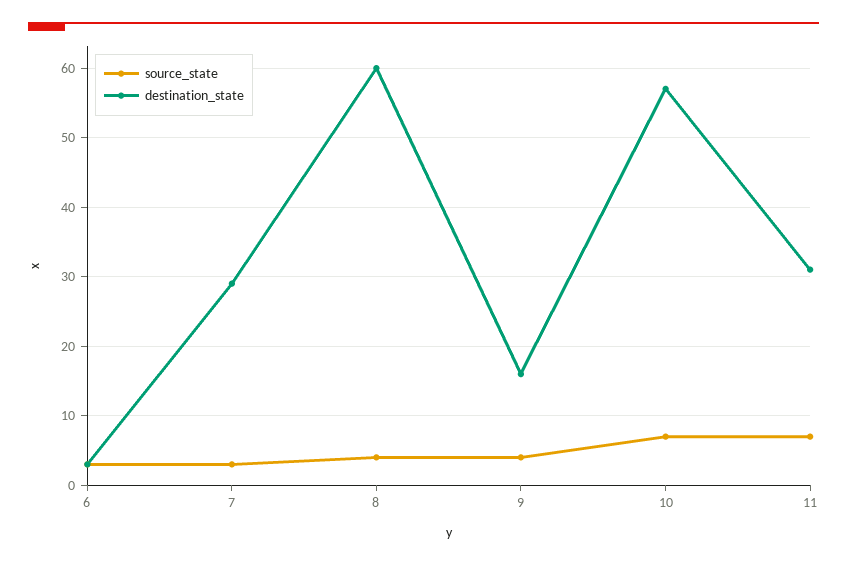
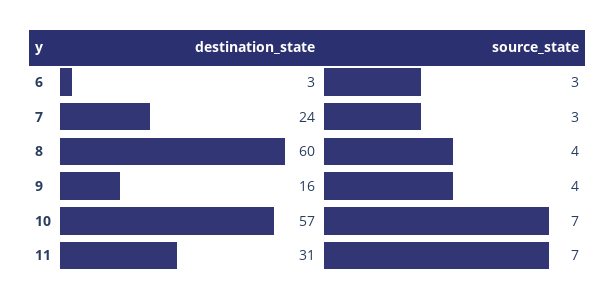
  {
    "source_state": {
      "6": 3,
      "7": 3,
      "8": 4,
      "9": 4,
      "10": 7,
      "11": 7
    },
    "destination_state": {
      "6": 3,
-     "7": 29,
+     "7": 24,
      "8": 60,
      "9": 16,
      "10": 57,
      "11": 31
    }
  }

